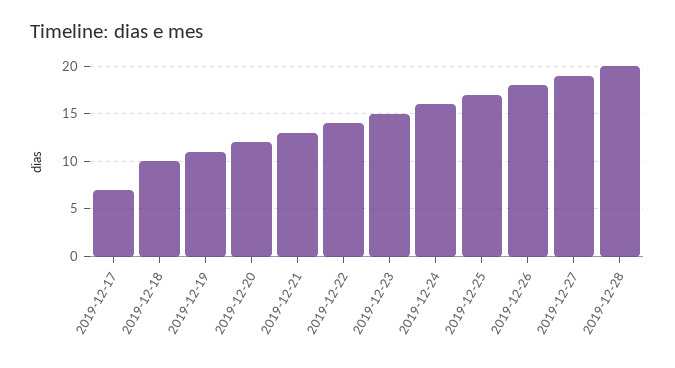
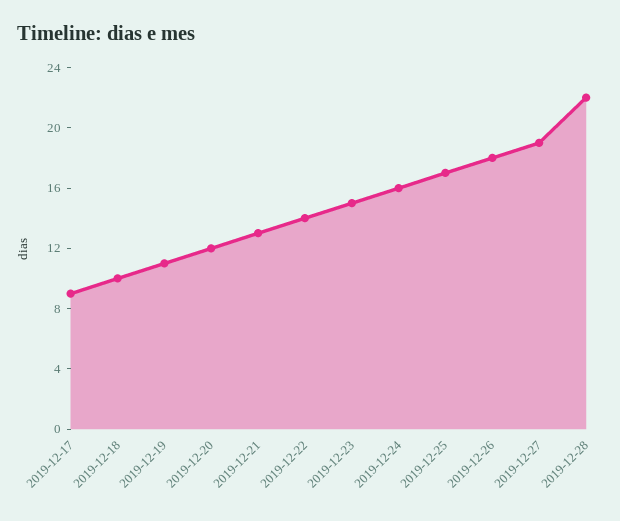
  {
-   "2019-12-17": 7,
+   "2019-12-17": 9,
    "2019-12-18": 10,
    "2019-12-19": 11,
    "2019-12-20": 12,
    "2019-12-21": 13,
    "2019-12-22": 14,
    "2019-12-23": 15,
    "2019-12-24": 16,
    "2019-12-25": 17,
    "2019-12-26": 18,
    "2019-12-27": 19,
-   "2019-12-28": 20
+   "2019-12-28": 22
  }

